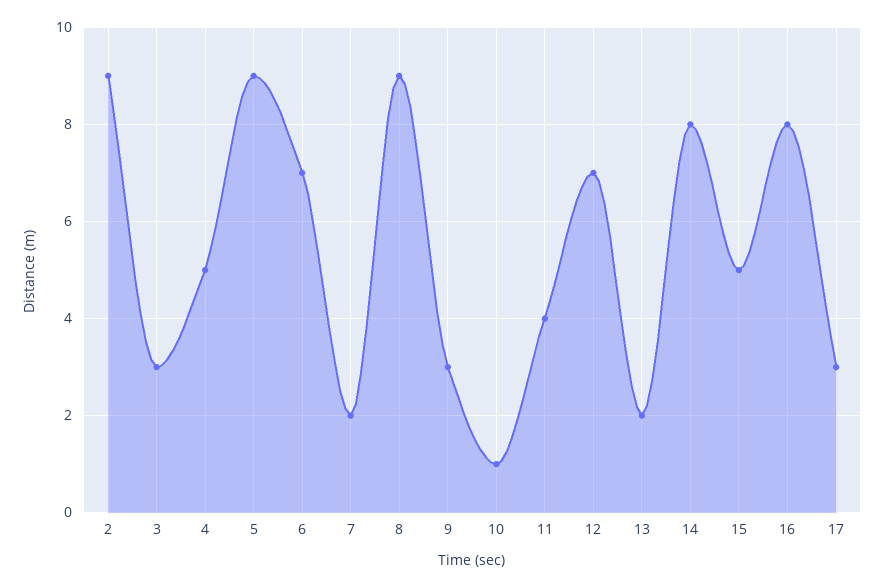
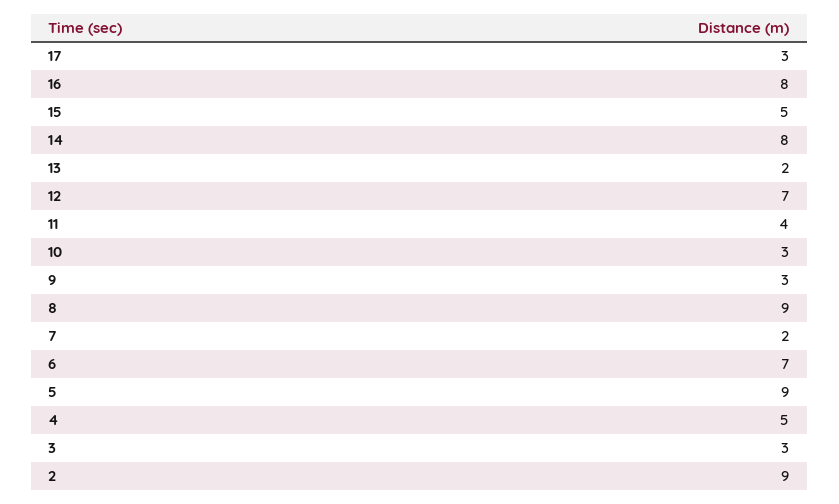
  {
    "2": 9,
    "3": 3,
    "4": 5,
    "5": 9,
    "6": 7,
    "7": 2,
    "8": 9,
    "9": 3,
-   "10": 1,
+   "10": 3,
    "11": 4,
    "12": 7,
    "13": 2,
    "14": 8,
    "15": 5,
    "16": 8,
    "17": 3
  }

